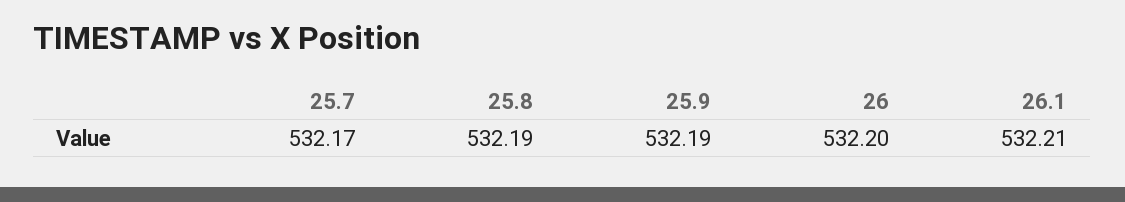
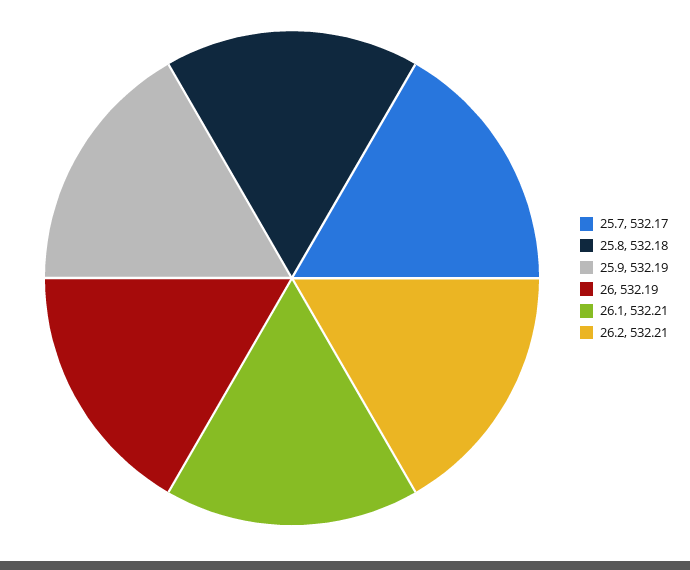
  {
    "25.7": 532.17,
-   "25.8": 532.19,
+   "25.8": 532.18,
    "25.9": 532.19,
-   "26": 532.2,
+   "26": 532.19,
-   "26.1": 532.21
+   "26.1": 532.21,
+   "26.2": 532.21
  }

